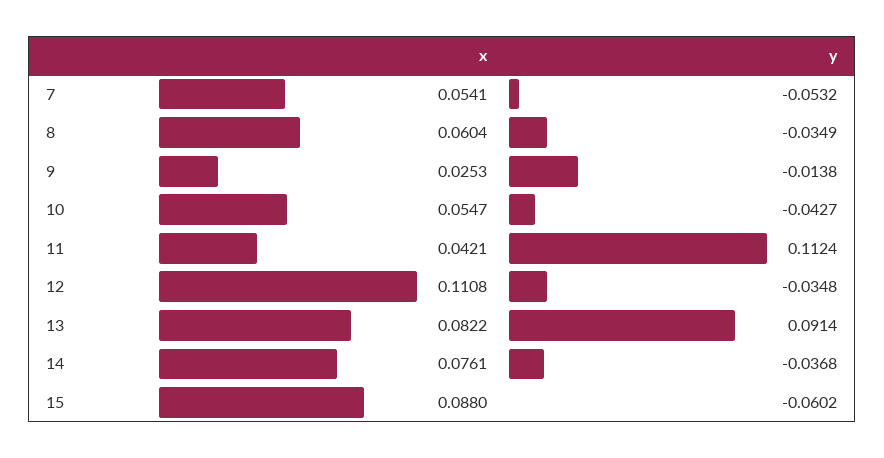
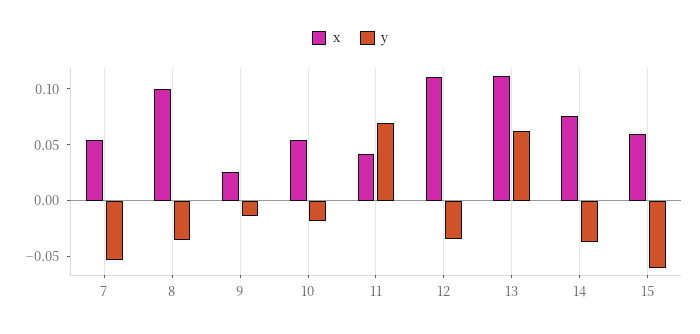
  {
    "x": {
      "7": 0.0541,
-     "8": 0.0604,
+     "8": 0.1,
      "9": 0.0253,
      "10": 0.0547,
      "11": 0.0421,
      "12": 0.1108,
-     "13": 0.0822,
+     "13": 0.11,
      "14": 0.0761,
-     "15": 0.088
+     "15": 0.06
    },
    "y": {
      "7": -0.0532,
      "8": -0.0349,
      "9": -0.0138,
-     "10": -0.0427,
+     "10": -0.02,
-     "11": 0.1124,
+     "11": 0.07,
      "12": -0.0348,
-     "13": 0.0914,
+     "13": 0.06,
      "14": -0.0368,
      "15": -0.0602
    }
  }

